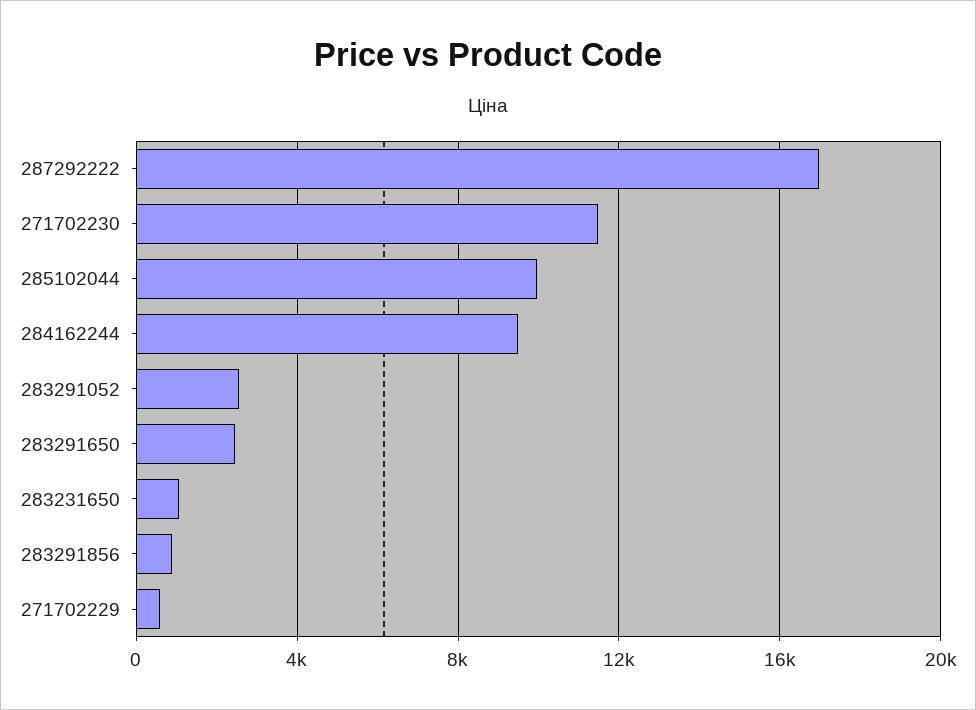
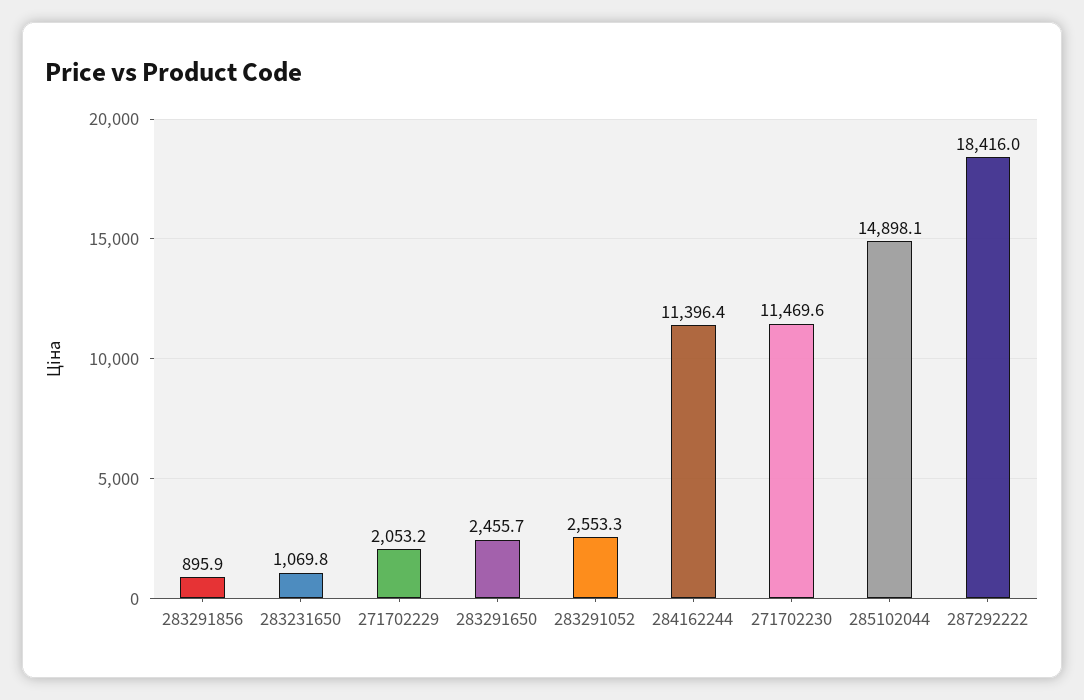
  {
-   "287292222": 17000,
+   "287292222": 18416,
    "271702230": 11469.6,
-   "285102044": 10000,
+   "285102044": 14898.1,
-   "284162244": 9500,
+   "284162244": 11396.4,
    "283291052": 2553.3,
    "283291650": 2455.7,
    "283231650": 1069.8,
    "283291856": 895.9,
-   "271702229": 500
+   "271702229": 2053.2
  }

